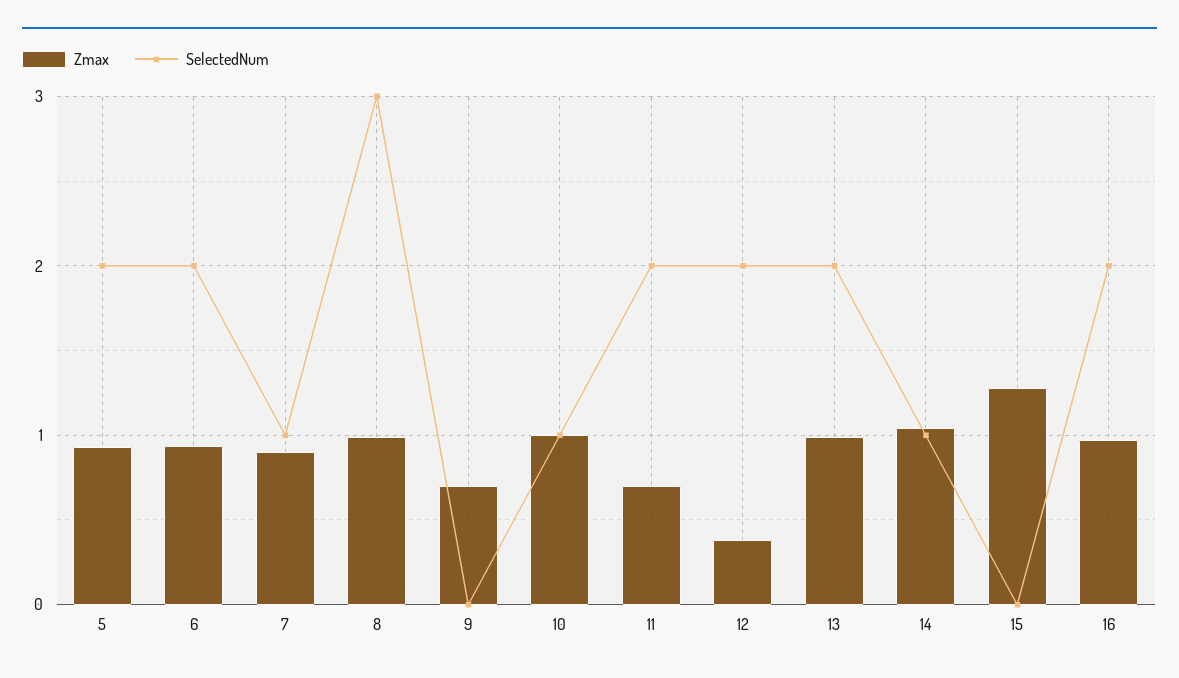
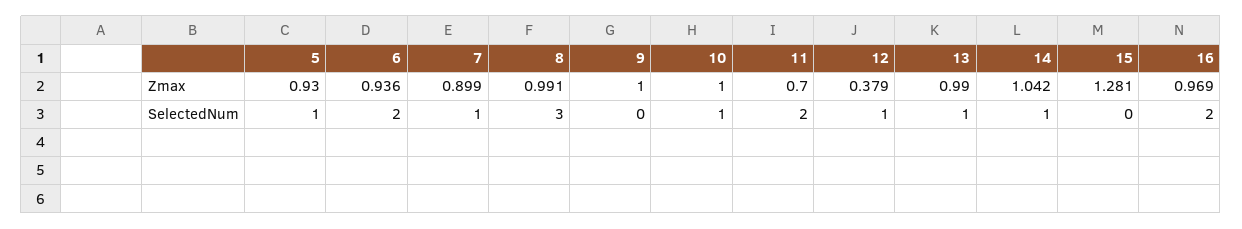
  {
    "Zmax": {
      "5": 0.93,
      "6": 0.936,
      "7": 0.899,
      "8": 0.991,
-     "9": 0.7,
+     "9": 1,
      "10": 1,
      "11": 0.7,
      "12": 0.379,
      "13": 0.99,
      "14": 1.042,
      "15": 1.281,
      "16": 0.969
    },
    "SelectedNum": {
-     "5": 2,
+     "5": 1,
      "6": 2,
      "7": 1,
      "8": 3,
      "9": 0,
      "10": 1,
      "11": 2,
-     "12": 2,
+     "12": 1,
-     "13": 2,
+     "13": 1,
      "14": 1,
      "15": 0,
      "16": 2
    }
  }

